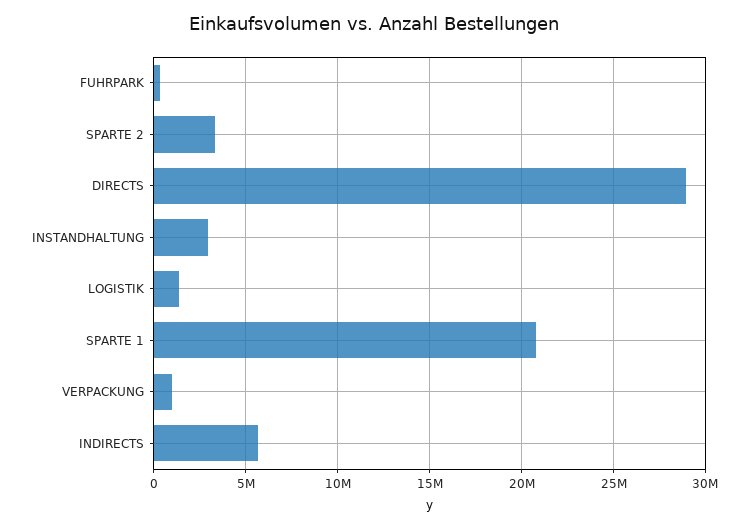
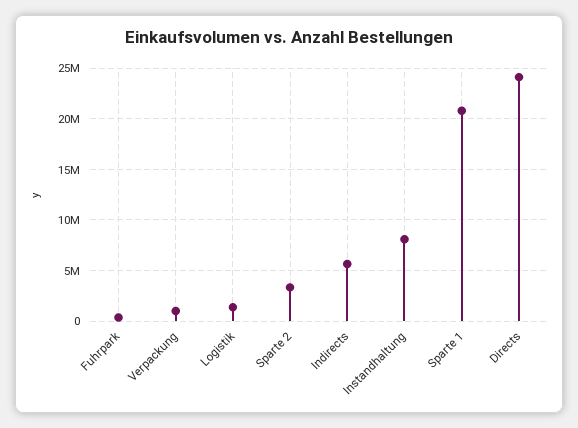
  {
    "FUHRPARK": 500000,
    "SPARTE 2": 3500000,
-   "DIRECTS": 29000000,
+   "DIRECTS": 24000000,
-   "INSTANDHALTUNG": 3000000,
+   "INSTANDHALTUNG": 8000000,
    "LOGISTIK": 1500000,
    "SPARTE 1": 21000000,
    "VERPACKUNG": 1000000,
    "INDIRECTS": 5500000
  }

